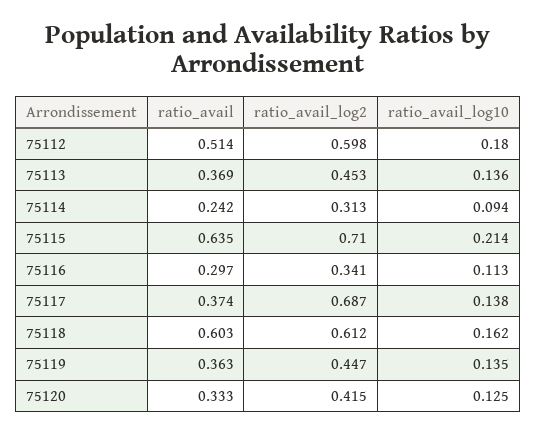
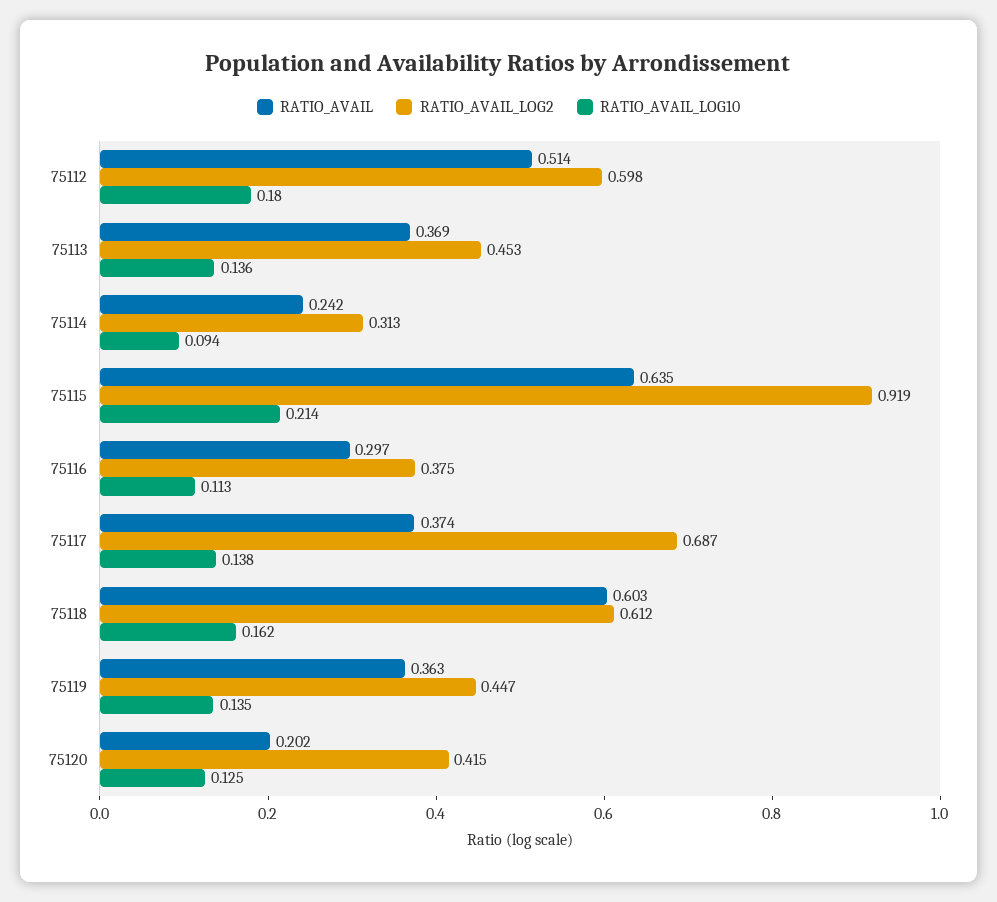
  {
    "ratio_avail": {
      "75112": 0.514,
      "75113": 0.369,
      "75114": 0.242,
      "75115": 0.635,
      "75116": 0.297,
      "75117": 0.374,
      "75118": 0.603,
      "75119": 0.363,
-     "75120": 0.333
+     "75120": 0.202
    },
    "ratio_avail_log2": {
      "75112": 0.598,
      "75113": 0.453,
      "75114": 0.313,
-     "75115": 0.71,
+     "75115": 0.919,
-     "75116": 0.341,
+     "75116": 0.375,
      "75117": 0.687,
      "75118": 0.612,
      "75119": 0.447,
      "75120": 0.415
    },
    "ratio_avail_log10": {
      "75112": 0.18,
      "75113": 0.136,
      "75114": 0.094,
      "75115": 0.214,
      "75116": 0.113,
      "75117": 0.138,
      "75118": 0.162,
      "75119": 0.135,
      "75120": 0.125
    }
  }

